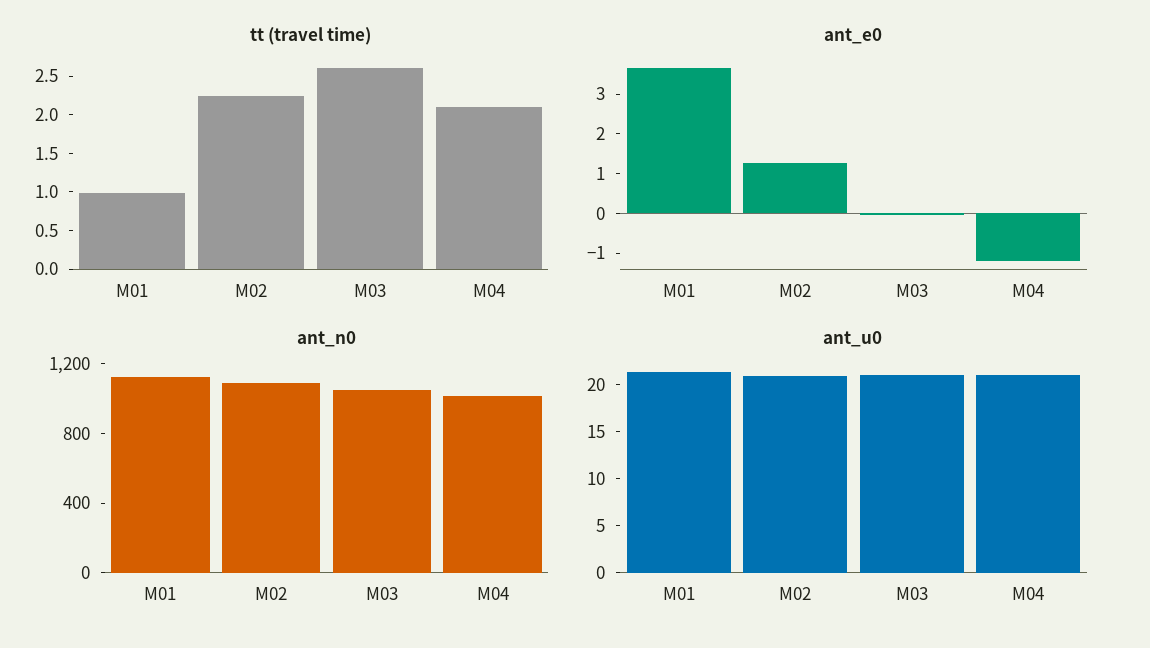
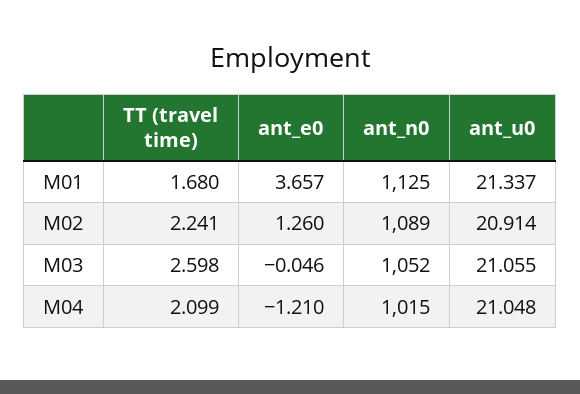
  {
    "tt (travel time)": {
-     "M01": 1,
+     "M01": 1.68,
      "M02": 2.241,
      "M03": 2.598,
      "M04": 2.099
    },
    "ant_e0": {
      "M01": 3.657,
      "M02": 1.26,
      "M03": -0.046,
      "M04": -1.21
    },
    "ant_n0": {
      "M01": 1125,
      "M02": 1089,
      "M03": 1052,
      "M04": 1015
    },
    "ant_u0": {
      "M01": 21.337,
      "M02": 20.914,
      "M03": 21.055,
      "M04": 21.048
    }
  }

